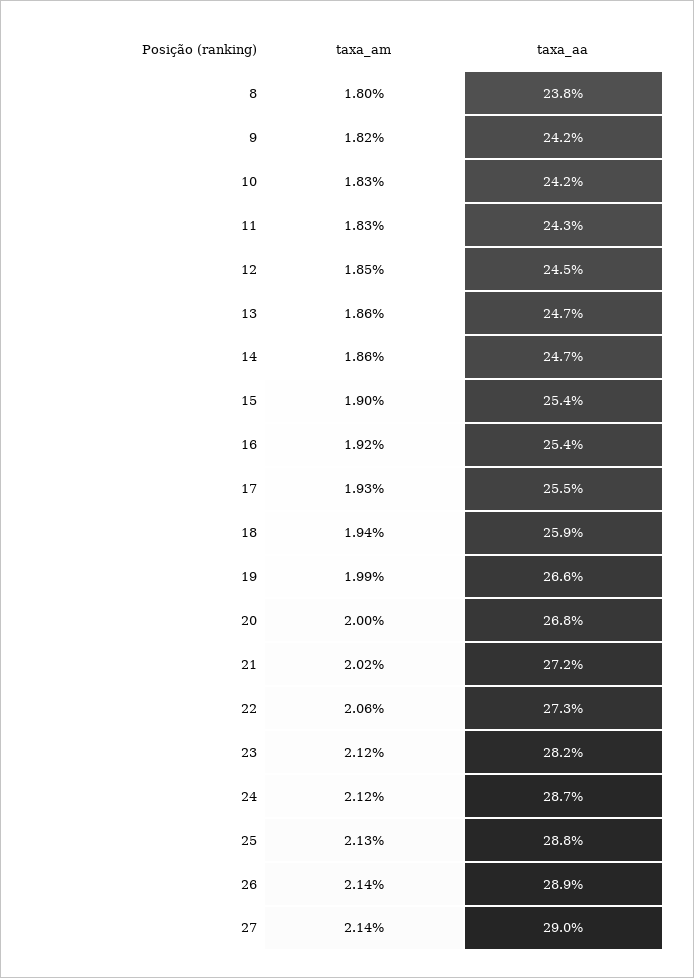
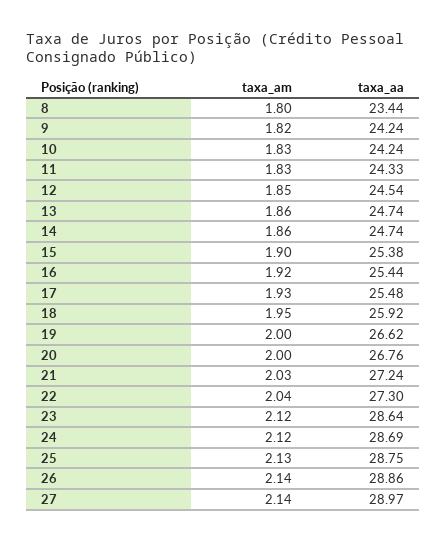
  {
    "taxa_am": {
      "8": 1.8,
      "9": 1.82,
      "10": 1.83,
      "11": 1.83,
      "12": 1.85,
      "13": 1.86,
      "14": 1.86,
      "15": 1.9,
      "16": 1.92,
      "17": 1.93,
-     "18": 1.94,
+     "18": 1.95,
-     "19": 1.99,
+     "19": 2,
      "20": 2,
-     "21": 2.02,
+     "21": 2.03,
-     "22": 2.06,
+     "22": 2.04,
      "23": 2.12,
      "24": 2.12,
      "25": 2.13,
      "26": 2.14,
      "27": 2.14
    },
    "taxa_aa": {
-     "8": 23.8,
+     "8": 23.44,
      "9": 24.24,
      "10": 24.24,
      "11": 24.33,
      "12": 24.54,
      "13": 24.74,
      "14": 24.74,
      "15": 25.38,
      "16": 25.44,
      "17": 25.48,
      "18": 25.92,
      "19": 26.62,
      "20": 26.76,
      "21": 27.24,
      "22": 27.3,
-     "23": 28.2,
+     "23": 28.64,
      "24": 28.69,
      "25": 28.75,
      "26": 28.86,
      "27": 28.97
    }
  }

